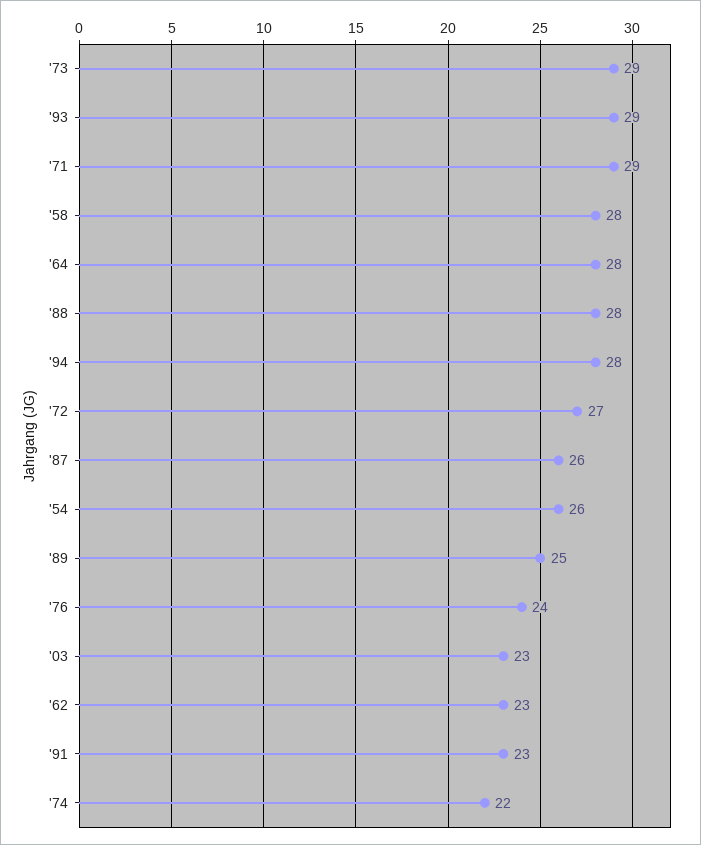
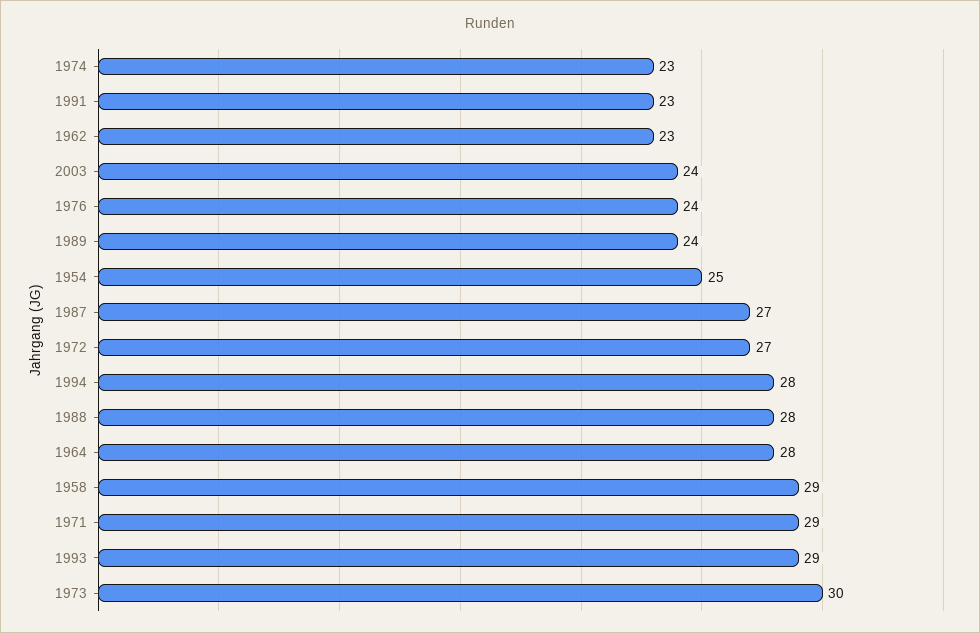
  {
-   "'73": 29,
+   "'73": 30,
    "'93": 29,
    "'71": 29,
-   "'58": 28,
+   "'58": 29,
    "'64": 28,
    "'88": 28,
    "'94": 28,
    "'72": 27,
-   "'87": 26,
+   "'87": 27,
-   "'54": 26,
+   "'54": 25,
-   "'89": 25,
+   "'89": 24,
    "'76": 24,
-   "'03": 23,
+   "'03": 24,
    "'62": 23,
    "'91": 23,
-   "'74": 22
+   "'74": 23
  }

